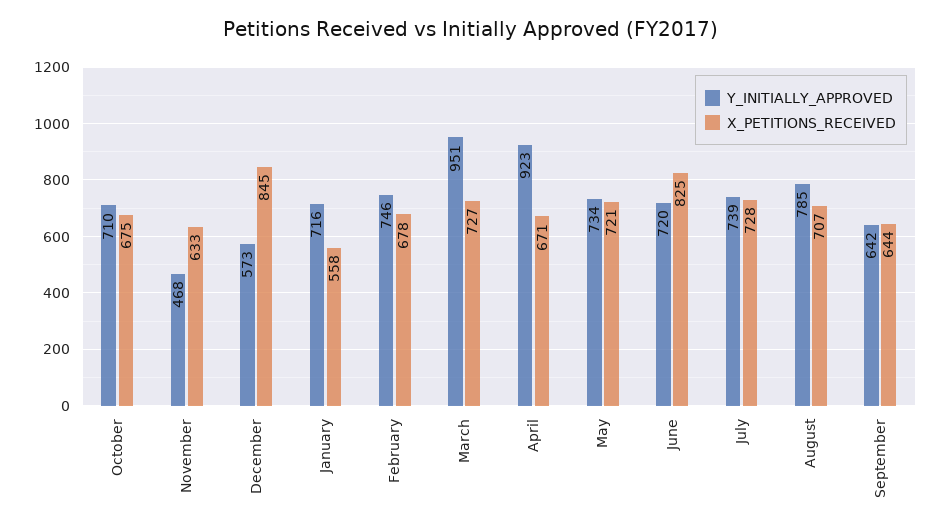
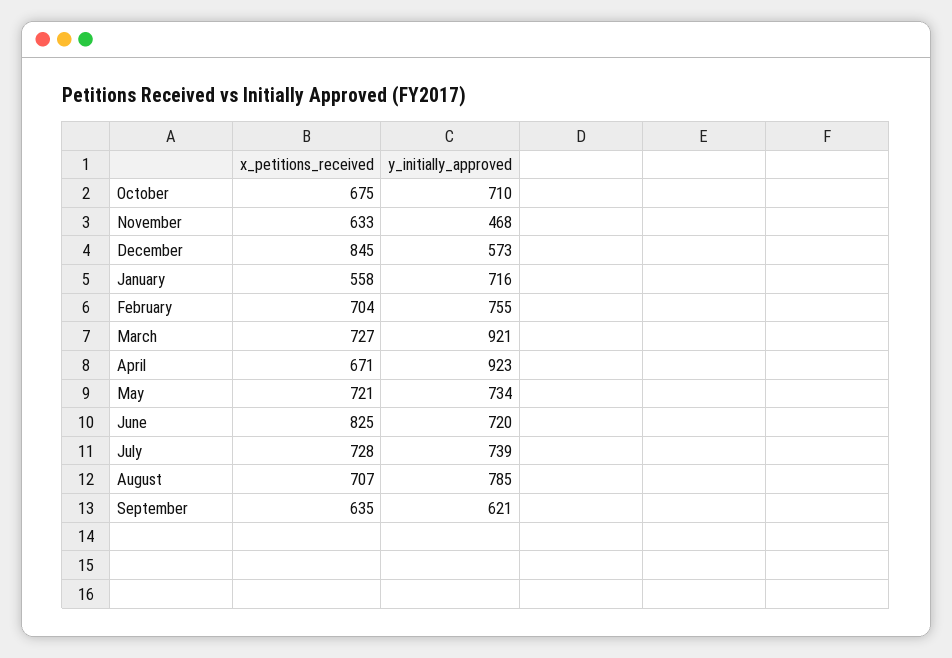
  {
    "Y_INITIALLY_APPROVED": {
      "October": 710,
      "November": 468,
      "December": 573,
      "January": 716,
-     "February": 746,
+     "February": 755,
-     "March": 951,
+     "March": 921,
      "April": 923,
      "May": 734,
      "June": 720,
      "July": 739,
      "August": 785,
-     "September": 642
+     "September": 621
    },
    "X_PETITIONS_RECEIVED": {
      "October": 675,
      "November": 633,
      "December": 845,
      "January": 558,
-     "February": 678,
+     "February": 704,
      "March": 727,
      "April": 671,
      "May": 721,
      "June": 825,
      "July": 728,
      "August": 707,
-     "September": 644
+     "September": 635
    }
  }

